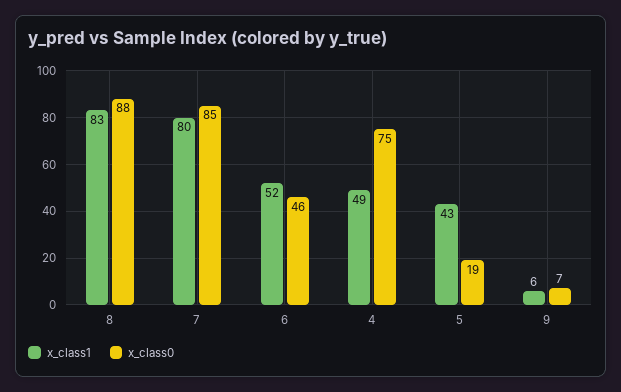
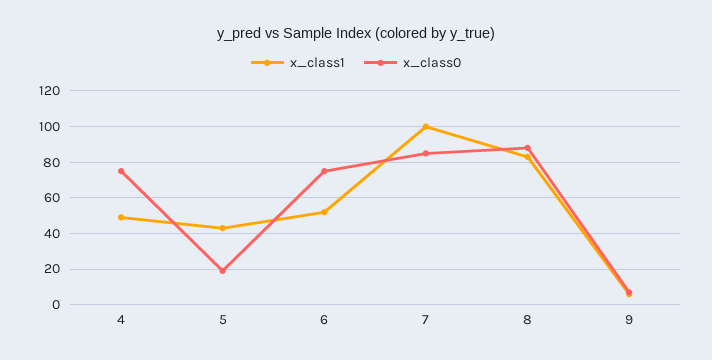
  {
    "x_class1": {
      "8": 83,
-     "7": 80,
+     "7": 100,
      "6": 52,
      "4": 49,
      "5": 43,
      "9": 6
    },
    "x_class0": {
      "8": 88,
      "7": 85,
-     "6": 46,
+     "6": 75,
      "4": 75,
      "5": 19,
      "9": 7
    }
  }

